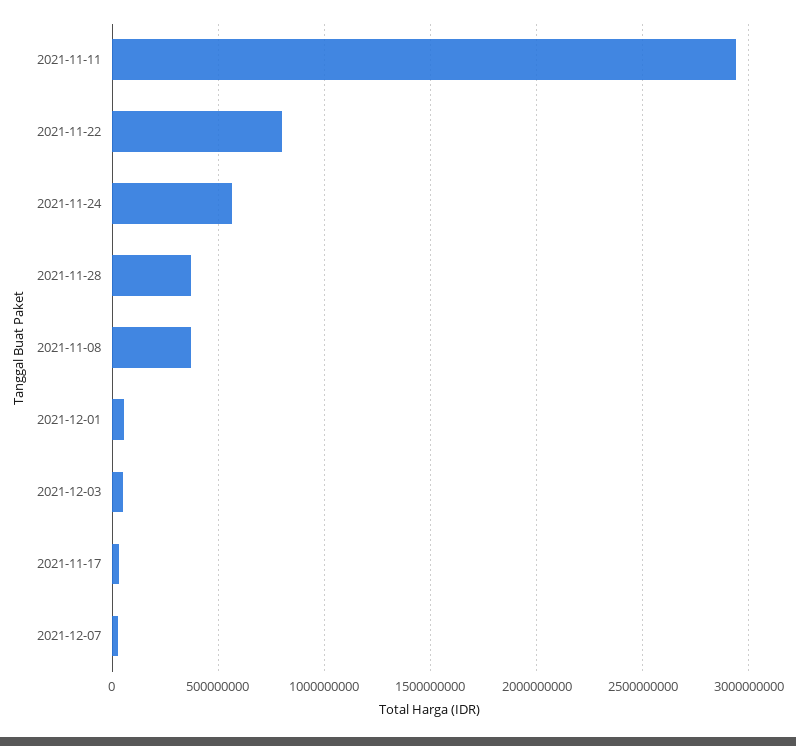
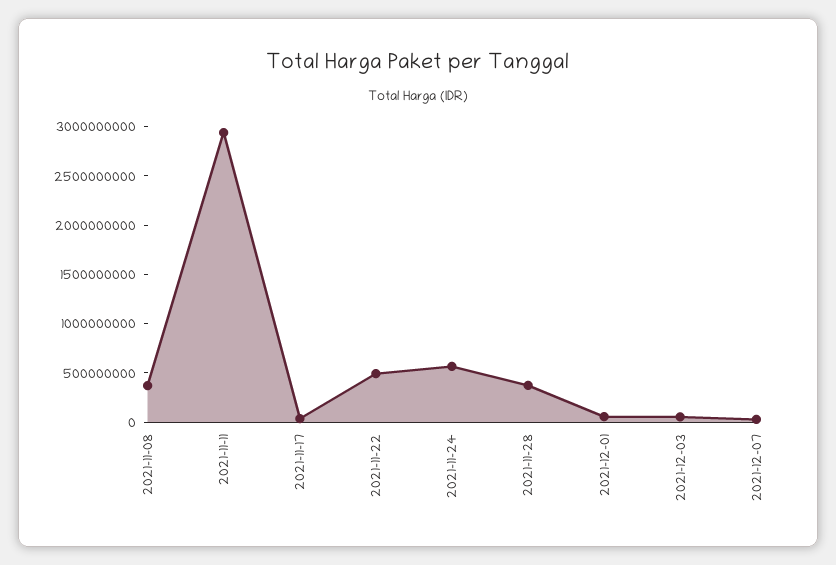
  {
    "2021-11-11": 2950000000,
-   "2021-11-22": 800000000,
+   "2021-11-22": 500000000,
    "2021-11-24": 550000000,
    "2021-11-28": 350000000,
    "2021-11-08": 350000000,
    "2021-12-01": 50000000,
    "2021-12-03": 50000000,
    "2021-11-17": 50000000,
    "2021-12-07": 50000000
  }

